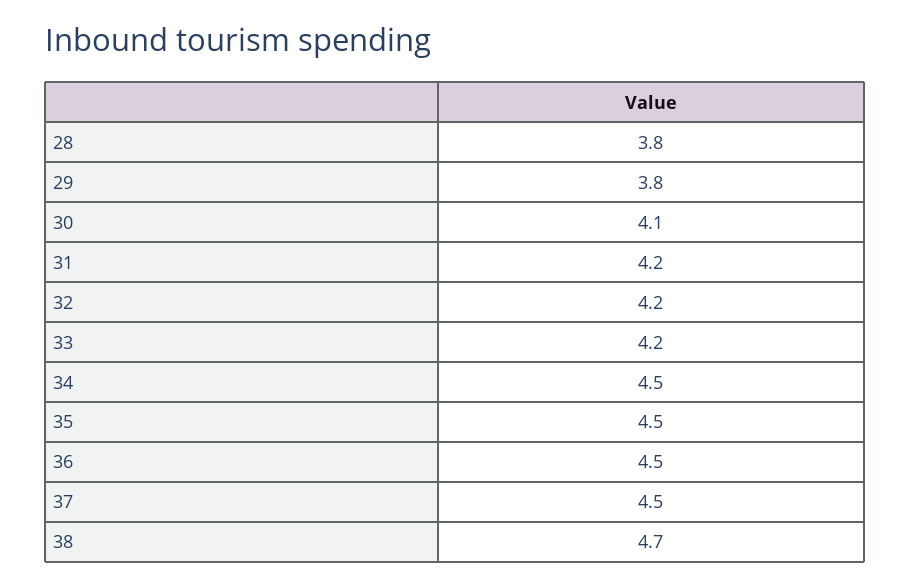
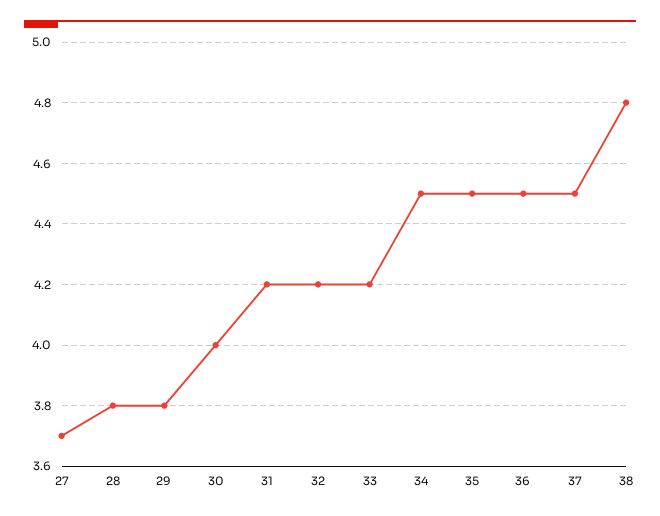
  {
    "28": 3.8,
    "29": 3.8,
-   "30": 4.1,
+   "30": 4,
    "31": 4.2,
    "32": 4.2,
    "33": 4.2,
    "34": 4.5,
    "35": 4.5,
    "36": 4.5,
    "37": 4.5,
-   "38": 4.7
+   "38": 4.8,
+   "27": 3.7
  }

